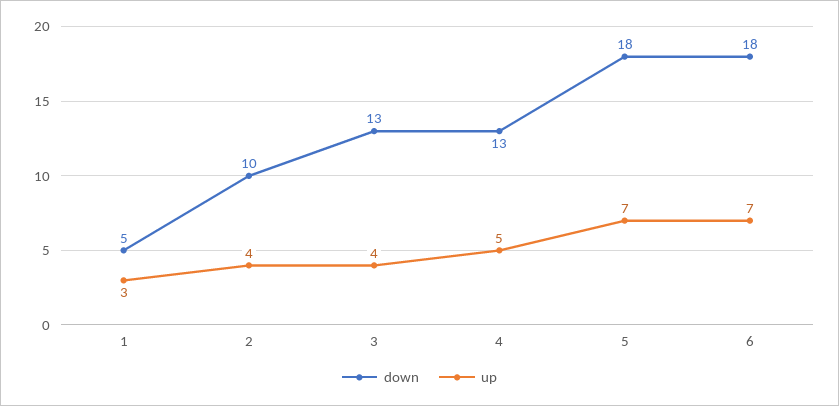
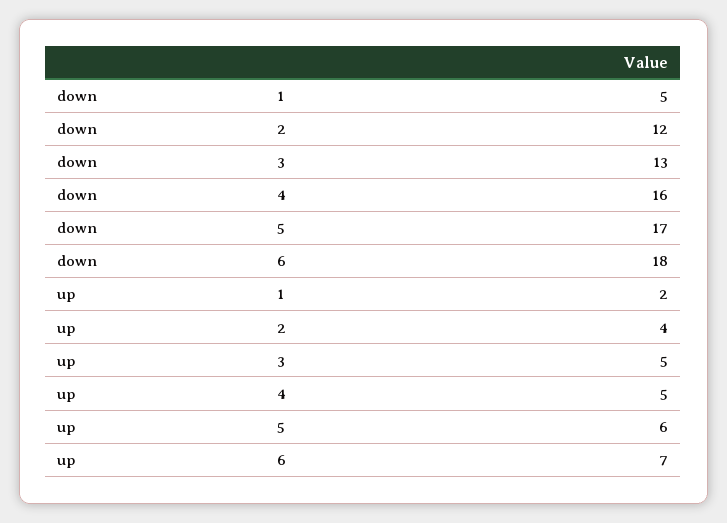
  {
    "down": {
      "1": 5,
-     "2": 10,
+     "2": 12,
      "3": 13,
-     "4": 13,
+     "4": 16,
-     "5": 18,
+     "5": 17,
      "6": 18
    },
    "up": {
-     "1": 3,
+     "1": 2,
      "2": 4,
-     "3": 4,
+     "3": 5,
      "4": 5,
-     "5": 7,
+     "5": 6,
      "6": 7
    }
  }

